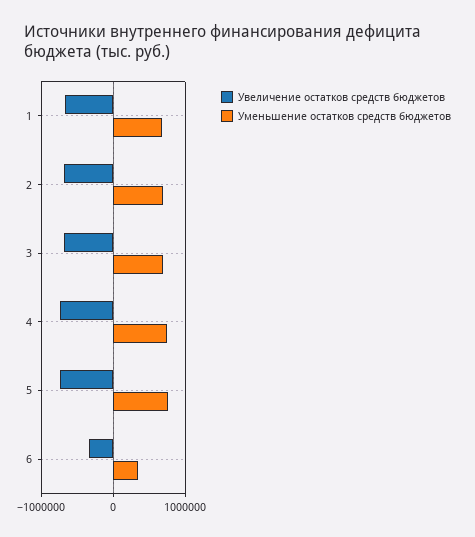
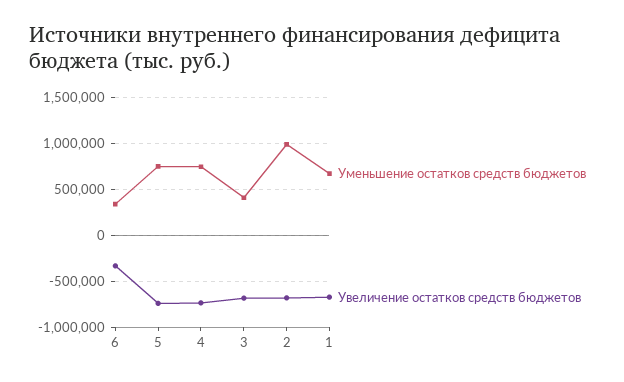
  {
    "Увеличение остатков средств бюджетов": {
      "1": -700000,
      "2": -700000,
      "3": -700000,
      "4": -700000,
      "5": -700000,
      "6": -300000
    },
    "Уменьшение остатков средств бюджетов": {
      "1": 700000,
-     "2": 700000,
+     "2": 1000000,
-     "3": 700000,
+     "3": 400000,
      "4": 800000,
      "5": 800000,
      "6": 300000
    }
  }

